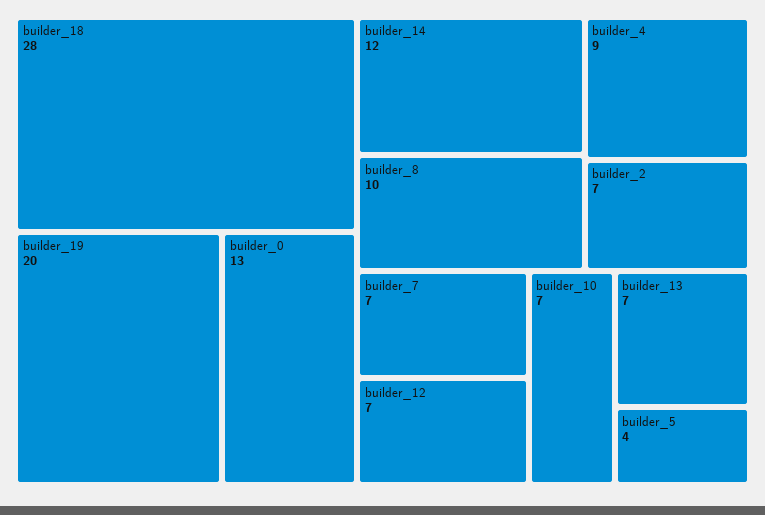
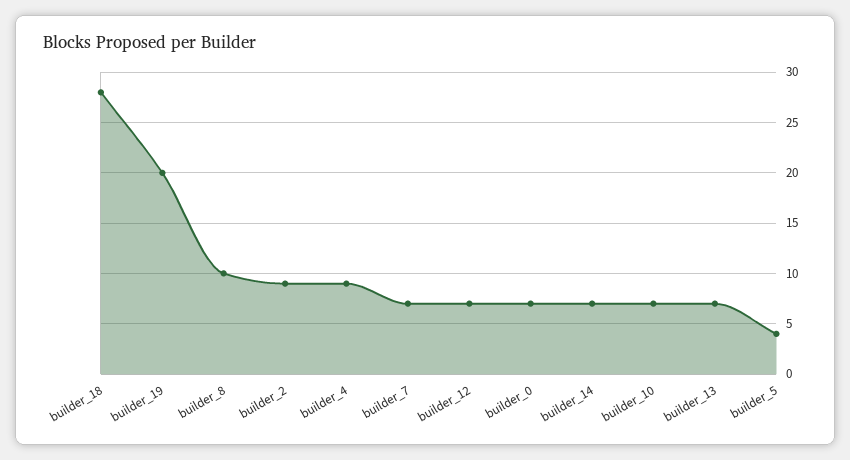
  {
    "builder_18": 28,
    "builder_19": 20,
-   "builder_0": 13,
+   "builder_0": 7,
-   "builder_14": 12,
+   "builder_14": 7,
    "builder_8": 10,
    "builder_4": 9,
-   "builder_2": 7,
+   "builder_2": 9,
    "builder_7": 7,
    "builder_12": 7,
    "builder_10": 7,
    "builder_13": 7,
    "builder_5": 4
  }

